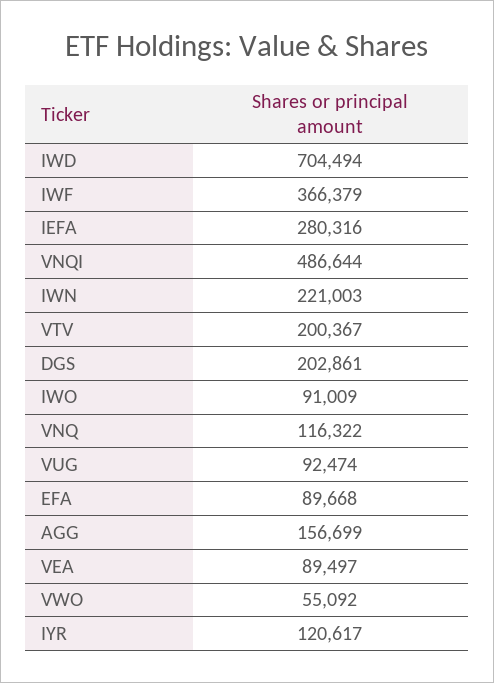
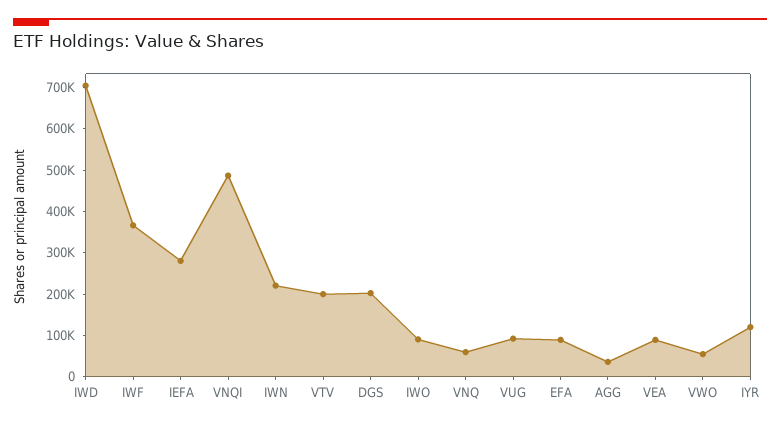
  {
    "IWD": 704494,
    "IWF": 366379,
    "IEFA": 280316,
    "VNQI": 486644,
    "IWN": 221003,
    "VTV": 200367,
    "DGS": 202861,
    "IWO": 91009,
-   "VNQ": 116322,
+   "VNQ": 60000,
    "VUG": 92474,
    "EFA": 89668,
-   "AGG": 156699,
+   "AGG": 40000,
    "VEA": 89497,
    "VWO": 55092,
    "IYR": 120617
  }

